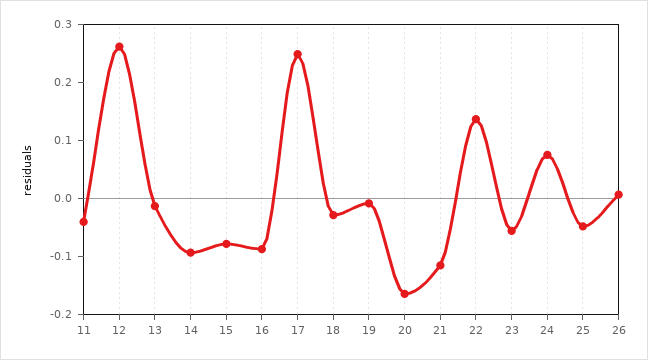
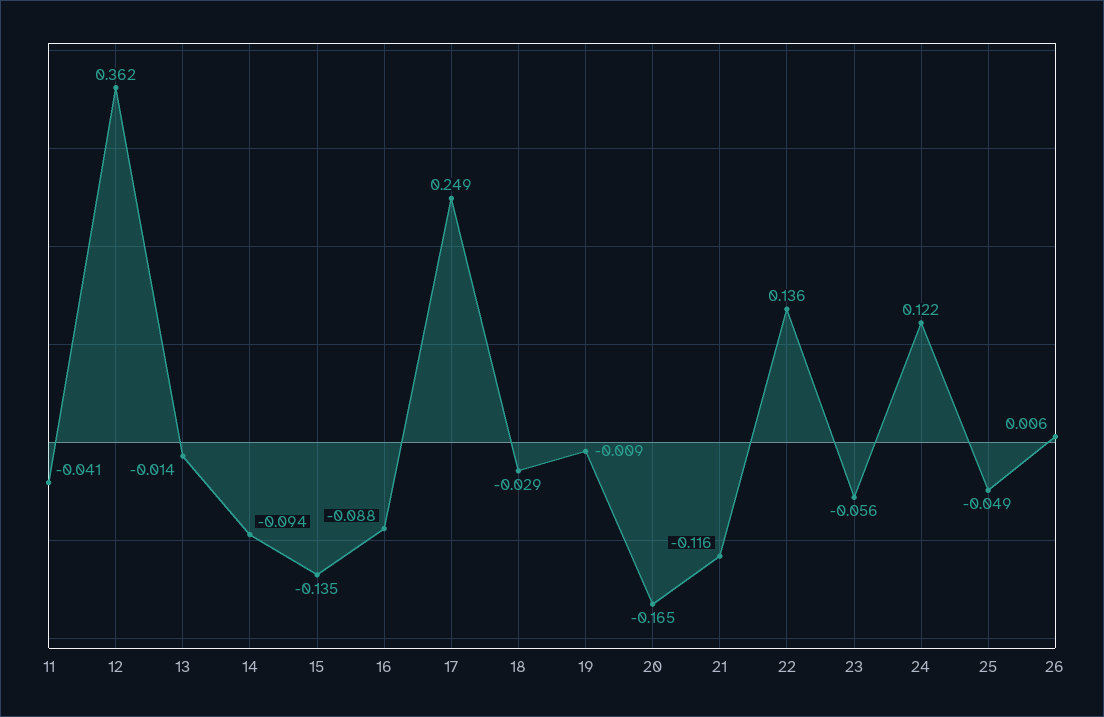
  {
    "11": -0.041,
-   "12": 0.26,
+   "12": 0.362,
    "13": -0.014,
    "14": -0.094,
-   "15": -0.08,
+   "15": -0.135,
    "16": -0.088,
    "17": 0.249,
    "18": -0.029,
    "19": -0.009,
    "20": -0.165,
    "21": -0.116,
    "22": 0.136,
    "23": -0.056,
-   "24": 0.08,
+   "24": 0.122,
    "25": -0.049,
    "26": 0.006
  }

